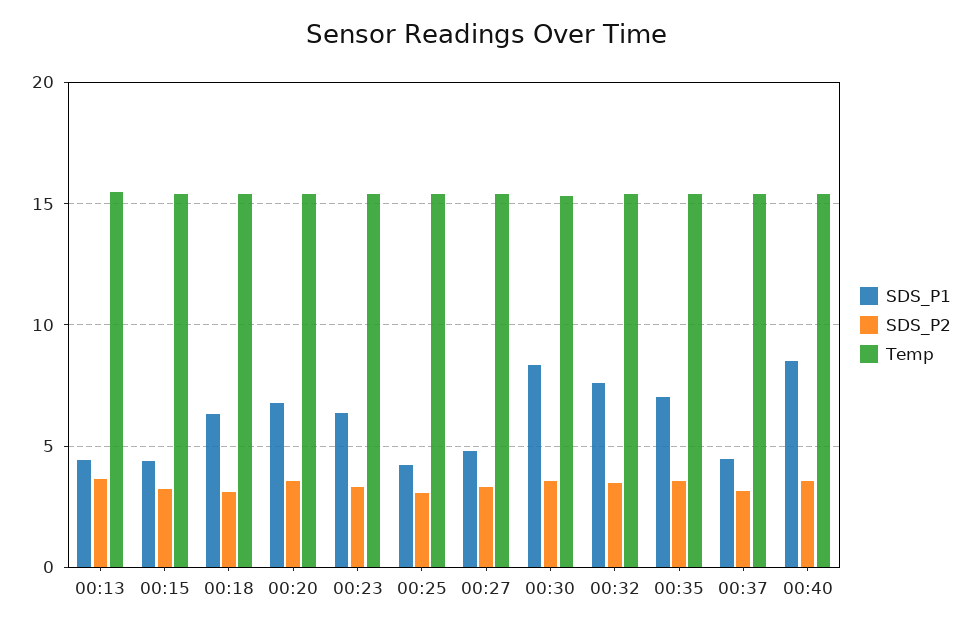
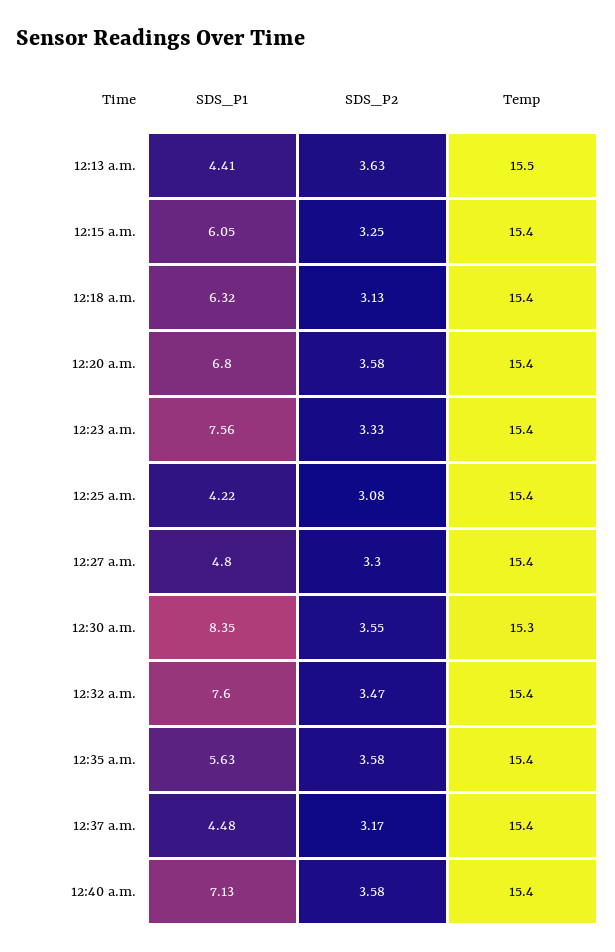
  {
    "SDS_P1": {
      "00:13": 4.41,
-     "00:15": 4.5,
+     "00:15": 6.05,
      "00:18": 6.32,
      "00:20": 6.8,
-     "00:23": 6.5,
+     "00:23": 7.56,
      "00:25": 4.22,
      "00:27": 4.8,
      "00:30": 8.35,
      "00:32": 7.6,
-     "00:35": 7,
+     "00:35": 5.63,
      "00:37": 4.48,
-     "00:40": 8.5
+     "00:40": 7.13
    },
    "SDS_P2": {
      "00:13": 3.63,
      "00:15": 3.25,
      "00:18": 3.13,
      "00:20": 3.58,
      "00:23": 3.33,
      "00:25": 3.08,
      "00:27": 3.3,
      "00:30": 3.55,
      "00:32": 3.47,
      "00:35": 3.58,
      "00:37": 3.17,
      "00:40": 3.58
    },
    "Temp": {
      "00:13": 15.5,
      "00:15": 15.4,
      "00:18": 15.4,
      "00:20": 15.4,
      "00:23": 15.4,
      "00:25": 15.4,
      "00:27": 15.4,
      "00:30": 15.3,
      "00:32": 15.4,
      "00:35": 15.4,
      "00:37": 15.4,
      "00:40": 15.4
    }
  }

